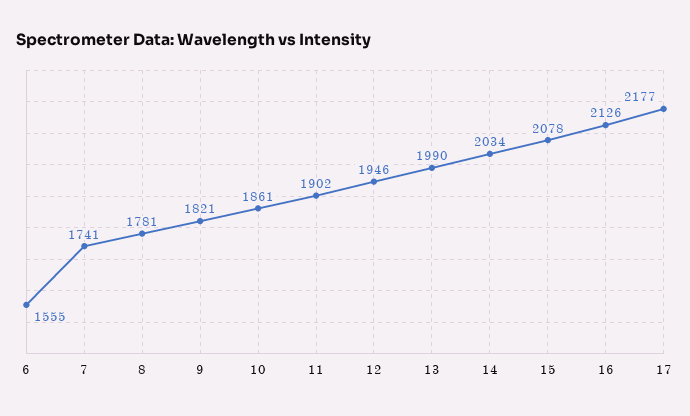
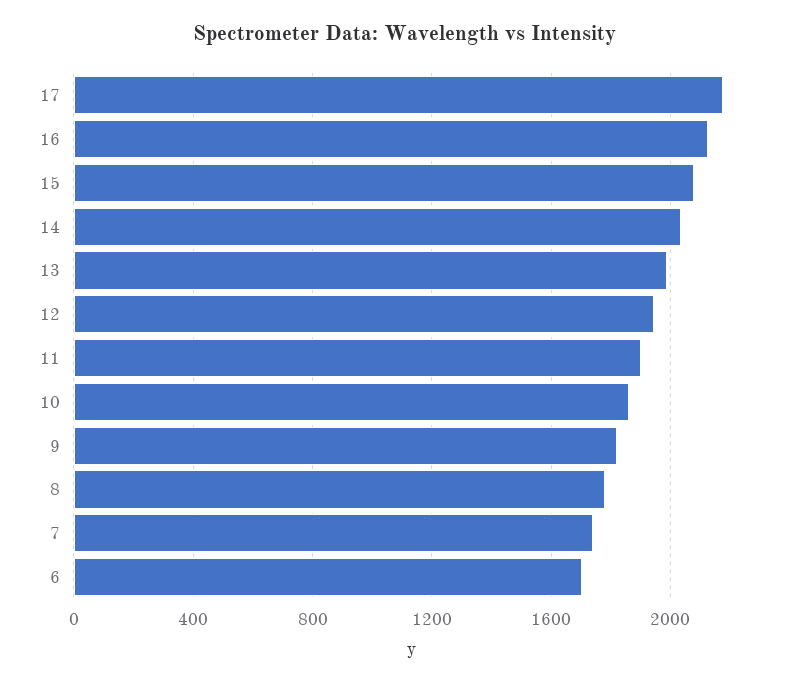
  {
-   "6": 1555,
+   "6": 1700,
    "7": 1741,
    "8": 1781,
    "9": 1821,
    "10": 1861,
    "11": 1902,
    "12": 1946,
    "13": 1990,
    "14": 2034,
    "15": 2078,
    "16": 2126,
    "17": 2177
  }

